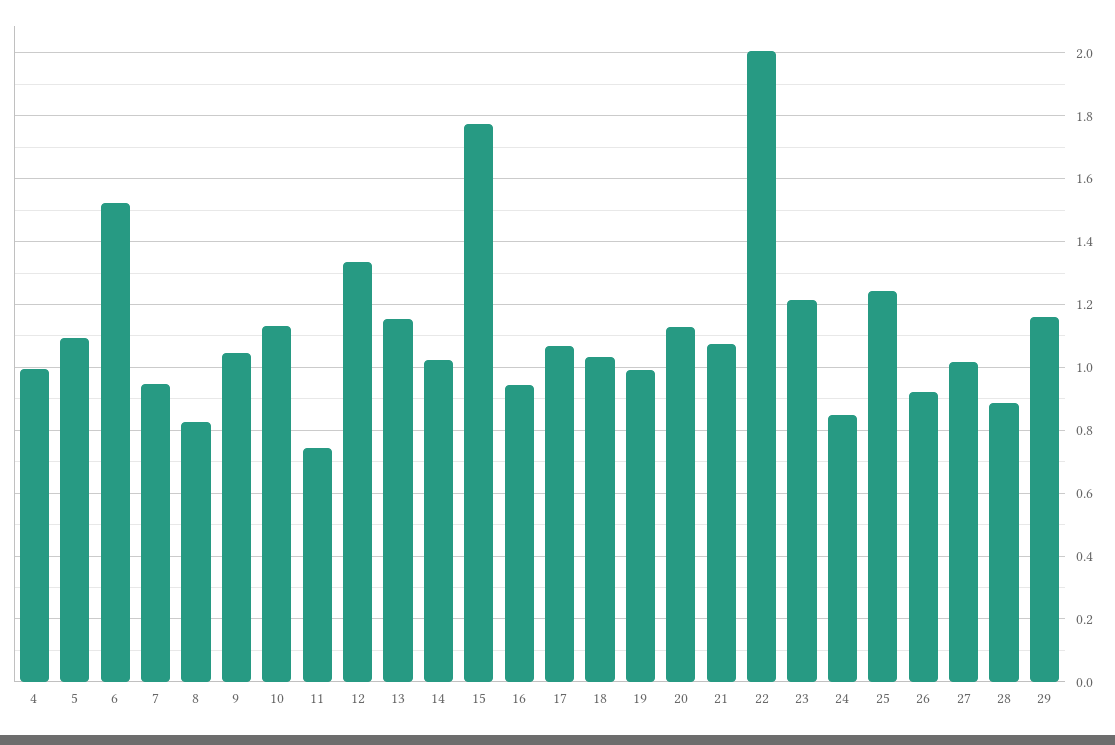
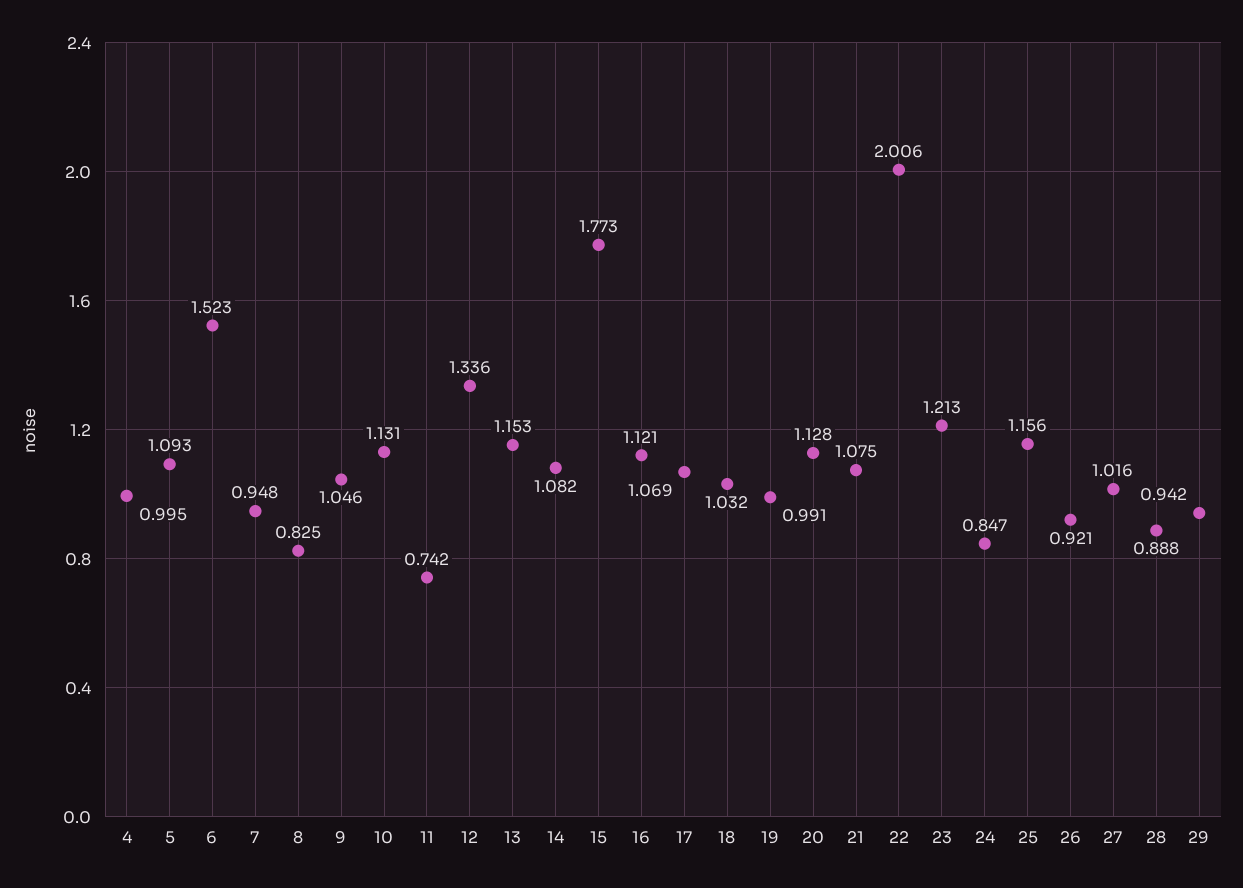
  {
    "4": 0.995,
    "5": 1.093,
    "6": 1.523,
    "7": 0.948,
    "8": 0.825,
    "9": 1.046,
    "10": 1.131,
    "11": 0.742,
    "12": 1.336,
    "13": 1.153,
-   "14": 1.02,
+   "14": 1.082,
    "15": 1.773,
-   "16": 0.94,
+   "16": 1.121,
    "17": 1.069,
    "18": 1.032,
    "19": 0.991,
    "20": 1.128,
    "21": 1.075,
    "22": 2.006,
    "23": 1.213,
    "24": 0.847,
-   "25": 1.24,
+   "25": 1.156,
    "26": 0.921,
    "27": 1.016,
    "28": 0.888,
-   "29": 1.16
+   "29": 0.942
  }

